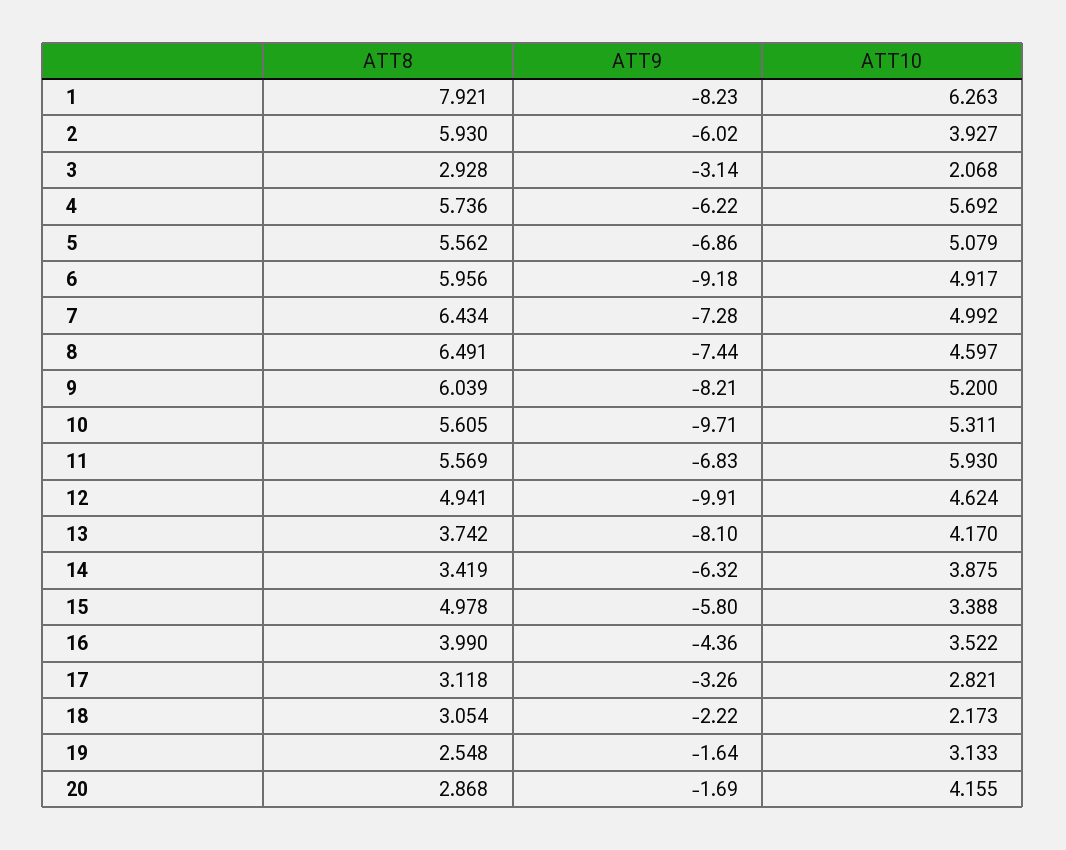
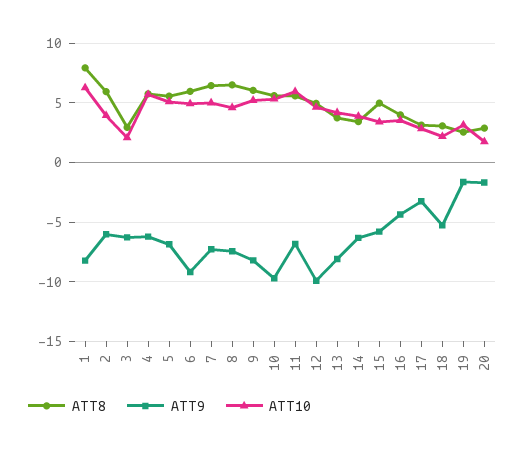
  {
    "ATT8": {
      "1": 7.921,
      "2": 5.93,
      "3": 2.928,
      "4": 5.736,
      "5": 5.562,
      "6": 5.956,
      "7": 6.434,
      "8": 6.491,
      "9": 6.039,
      "10": 5.605,
      "11": 5.569,
      "12": 4.941,
      "13": 3.742,
      "14": 3.419,
      "15": 4.978,
      "16": 3.99,
      "17": 3.118,
      "18": 3.054,
      "19": 2.548,
      "20": 2.868
    },
    "ATT9": {
      "1": -8.23,
      "2": -6.02,
-     "3": -3.14,
+     "3": -6,
      "4": -6.22,
      "5": -6.86,
      "6": -9.18,
      "7": -7.28,
      "8": -7.44,
      "9": -8.21,
      "10": -9.71,
      "11": -6.83,
      "12": -9.91,
      "13": -8.1,
      "14": -6.32,
      "15": -5.8,
      "16": -4.36,
      "17": -3.26,
-     "18": -2.22,
+     "18": -5,
      "19": -1.64,
      "20": -1.69
    },
    "ATT10": {
      "1": 6.263,
      "2": 3.927,
      "3": 2.068,
      "4": 5.692,
      "5": 5.079,
      "6": 4.917,
      "7": 4.992,
      "8": 4.597,
      "9": 5.2,
      "10": 5.311,
      "11": 5.93,
      "12": 4.624,
      "13": 4.17,
      "14": 3.875,
      "15": 3.388,
      "16": 3.522,
      "17": 2.821,
      "18": 2.173,
      "19": 3.133,
-     "20": 4.155
+     "20": 2
    }
  }

